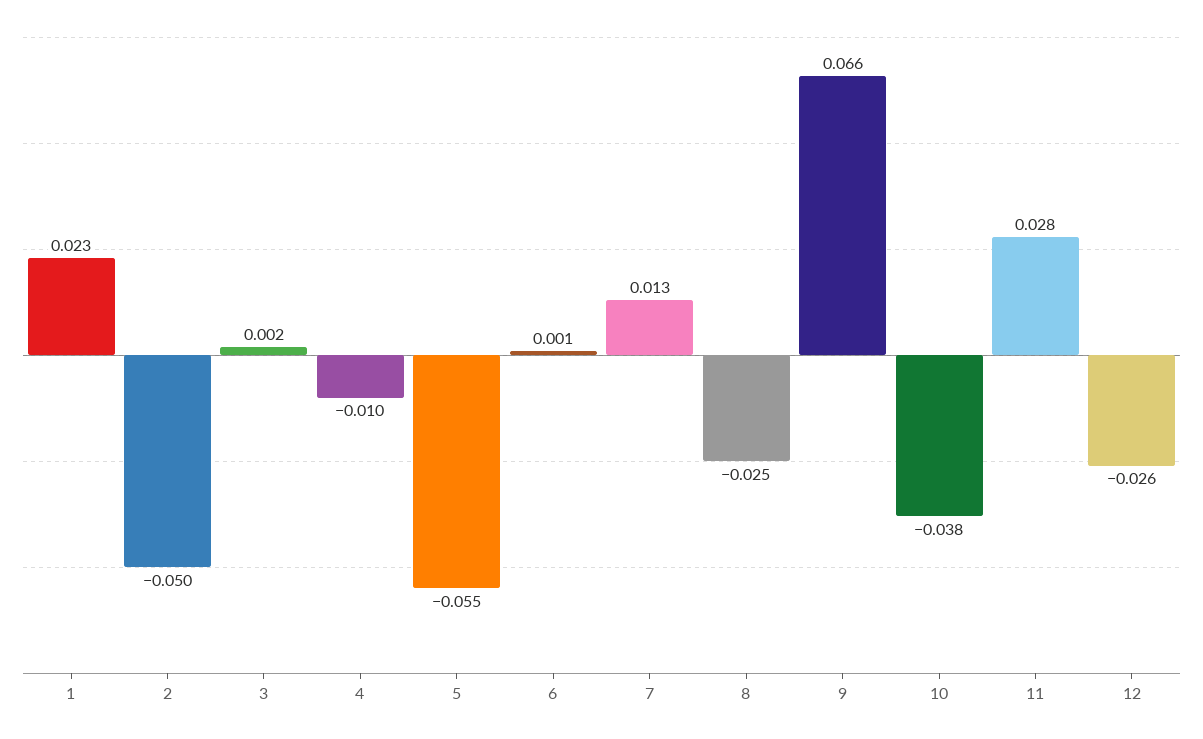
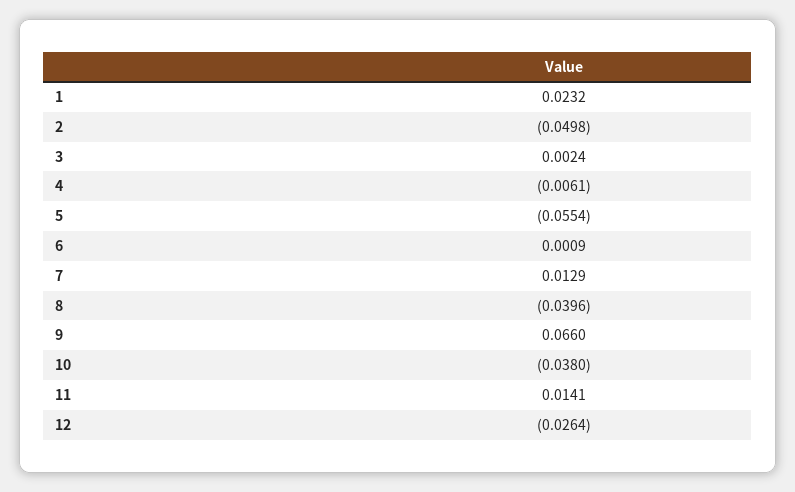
  {
    "1": 0.0232,
    "2": -0.0498,
    "3": 0.0024,
-   "4": -0.01,
+   "4": -0.0061,
    "5": -0.0554,
    "6": 0.0009,
    "7": 0.0129,
-   "8": -0.025,
+   "8": -0.0396,
    "9": 0.066,
    "10": -0.038,
-   "11": 0.028,
+   "11": 0.0141,
    "12": -0.0264
  }

